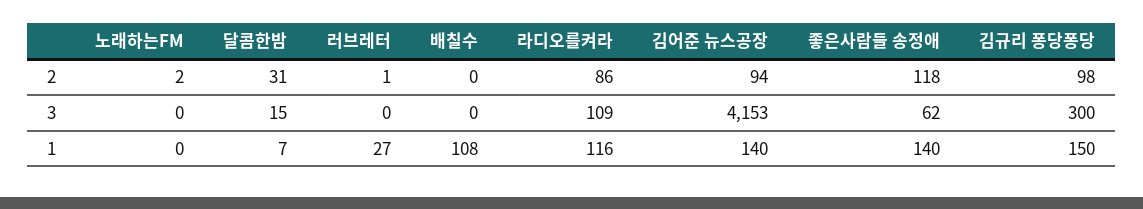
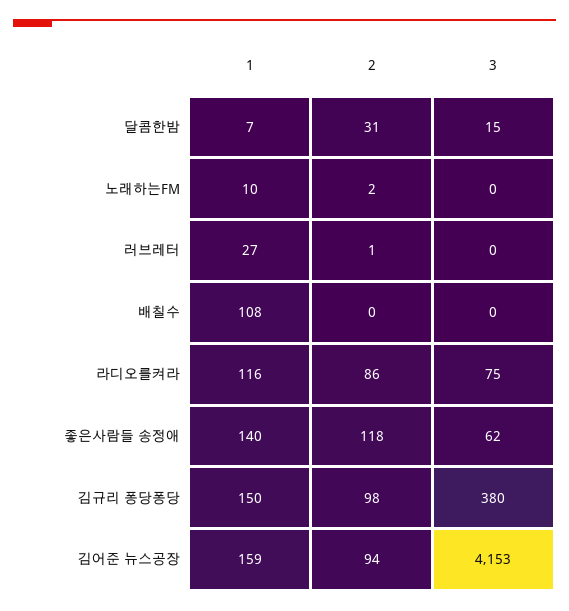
  {
    "노래하는FM": {
      "2": 2,
      "3": 0,
-     "1": 0
+     "1": 10
    },
    "달콤한밤": {
      "2": 31,
      "3": 15,
      "1": 7
    },
    "러브레터": {
      "2": 1,
      "3": 0,
      "1": 27
    },
    "배칠수": {
      "2": 0,
      "3": 0,
      "1": 108
    },
    "라디오를켜라": {
      "2": 86,
-     "3": 109,
+     "3": 75,
      "1": 116
    },
    "김어준 뉴스공장": {
      "2": 94,
      "3": 4153,
-     "1": 140
+     "1": 159
    },
    "좋은사람들 송정애": {
      "2": 118,
      "3": 62,
      "1": 140
    },
    "김규리 퐁당퐁당": {
      "2": 98,
-     "3": 300,
+     "3": 380,
      "1": 150
    }
  }

